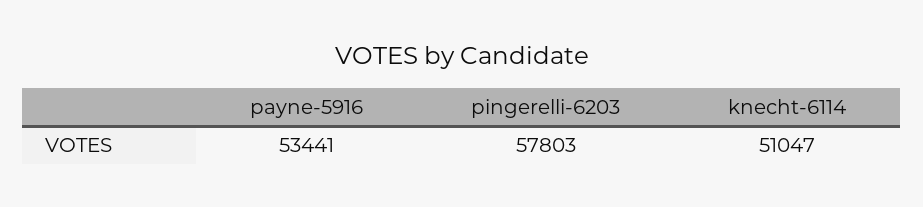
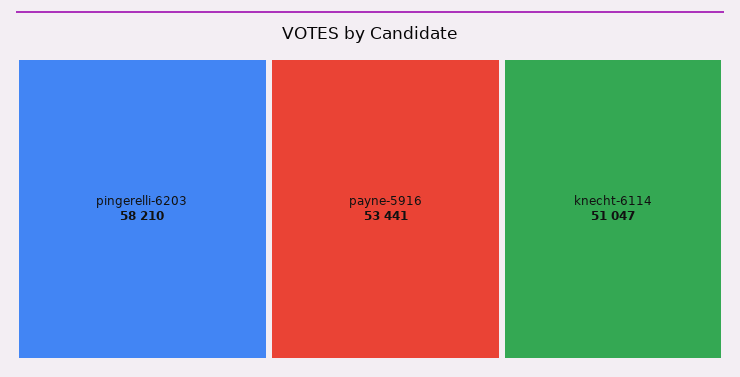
  {
    "payne-5916": 53441,
-   "pingerelli-6203": 57803,
+   "pingerelli-6203": 58210,
    "knecht-6114": 51047
  }

